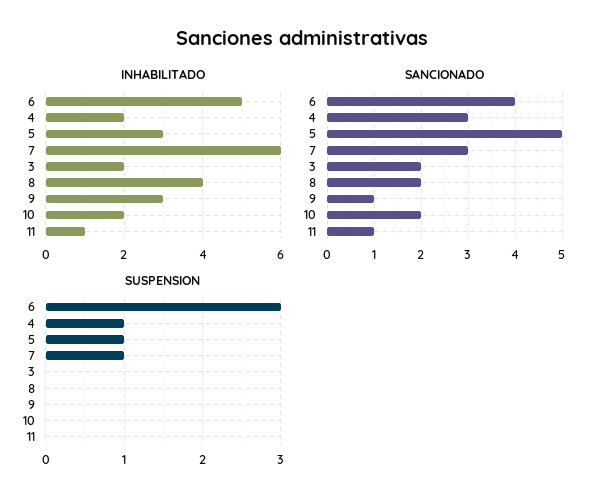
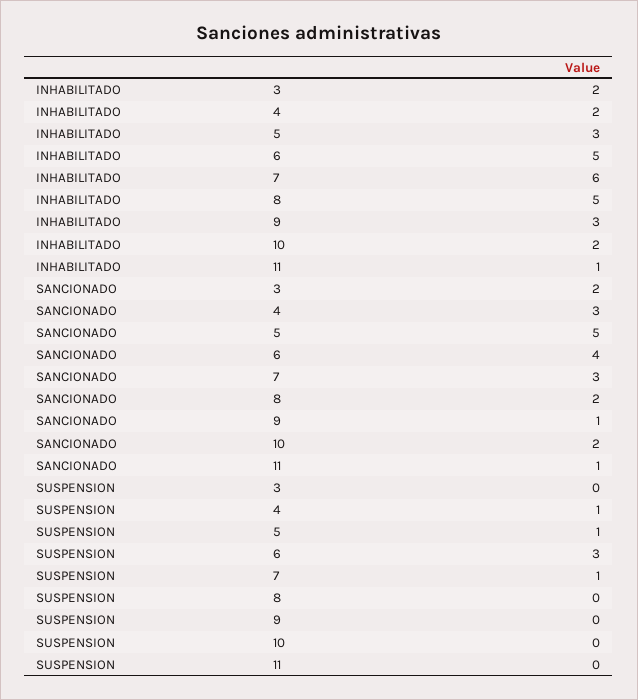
  {
    "INHABILITADO": {
      "6": 5,
      "4": 2,
      "5": 3,
      "7": 6,
      "3": 2,
-     "8": 4,
+     "8": 5,
      "9": 3,
      "10": 2,
      "11": 1
    },
    "SANCIONADO": {
      "6": 4,
      "4": 3,
      "5": 5,
      "7": 3,
      "3": 2,
      "8": 2,
      "9": 1,
      "10": 2,
      "11": 1
    },
    "SUSPENSION": {
      "6": 3,
      "4": 1,
      "5": 1,
      "7": 1,
      "3": 0,
      "8": 0,
      "9": 0,
      "10": 0,
      "11": 0
    }
  }

